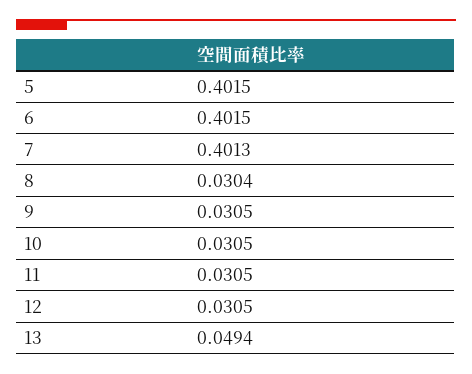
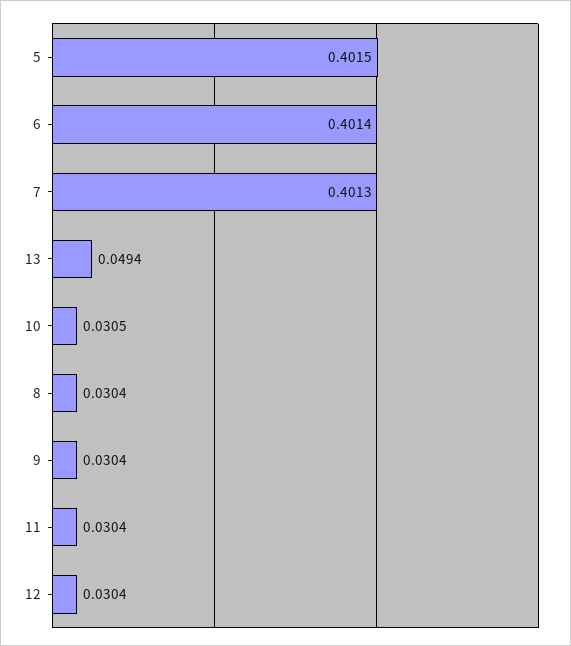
  {
    "5": 0.4015,
-   "6": 0.4015,
+   "6": 0.4014,
    "7": 0.4013,
    "8": 0.0304,
-   "9": 0.0305,
+   "9": 0.0304,
    "10": 0.0305,
-   "11": 0.0305,
+   "11": 0.0304,
-   "12": 0.0305,
+   "12": 0.0304,
    "13": 0.0494
  }

